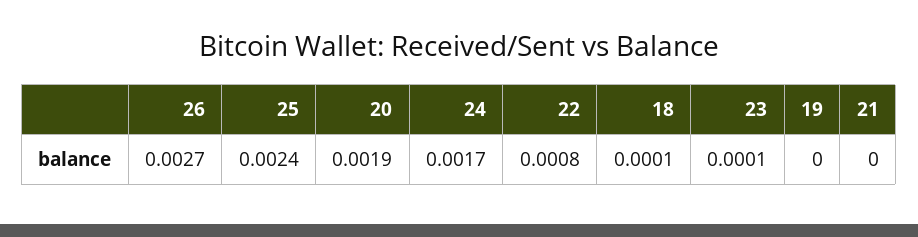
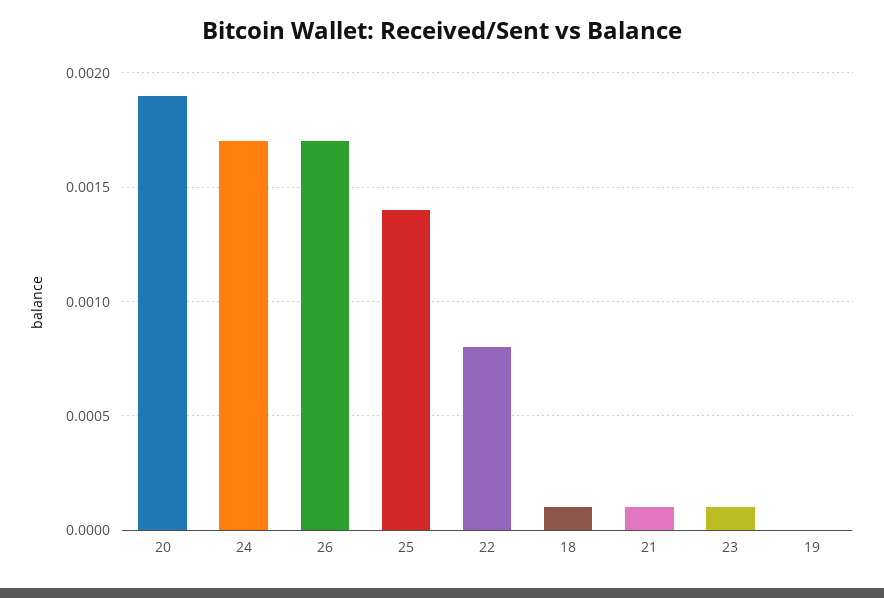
  {
-   "26": 0.0027,
+   "26": 0.0017,
-   "25": 0.0024,
+   "25": 0.0014,
    "20": 0.0019,
    "24": 0.0017,
    "22": 0.0008,
    "18": 0.0001,
    "23": 0.0001,
    "19": 0,
-   "21": 0
+   "21": 0.0001
  }

